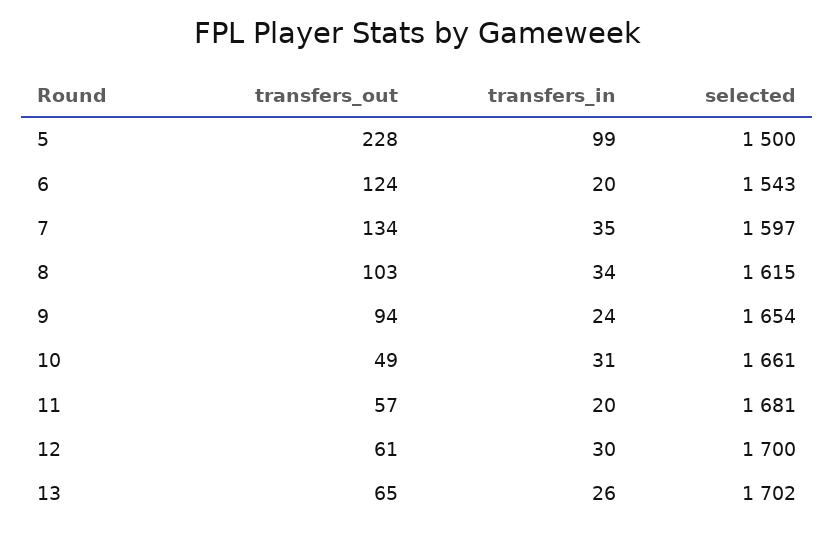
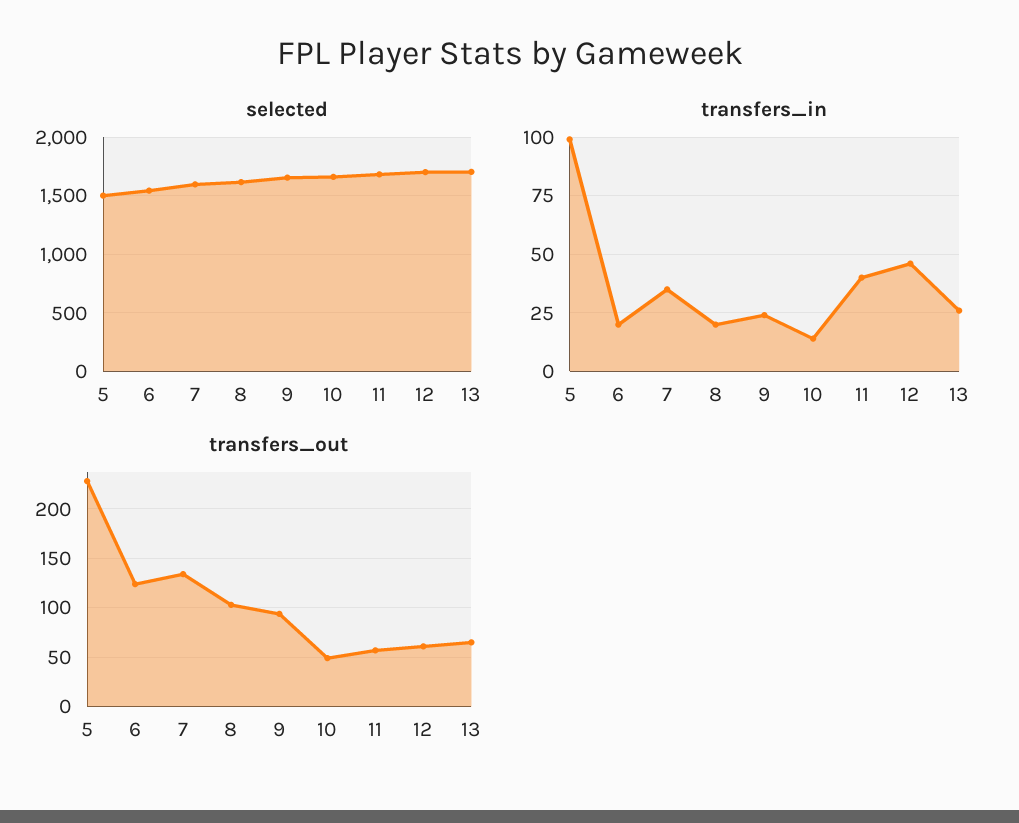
  {
    "transfers_out": {
      "5": 228,
      "6": 124,
      "7": 134,
      "8": 103,
      "9": 94,
      "10": 49,
      "11": 57,
      "12": 61,
      "13": 65
    },
    "transfers_in": {
      "5": 99,
      "6": 20,
      "7": 35,
-     "8": 34,
+     "8": 20,
      "9": 24,
-     "10": 31,
+     "10": 15,
-     "11": 20,
+     "11": 40,
-     "12": 30,
+     "12": 45,
      "13": 26
    },
    "selected": {
      "5": 1500,
      "6": 1543,
      "7": 1597,
      "8": 1615,
      "9": 1654,
      "10": 1661,
      "11": 1681,
      "12": 1700,
      "13": 1702
    }
  }

